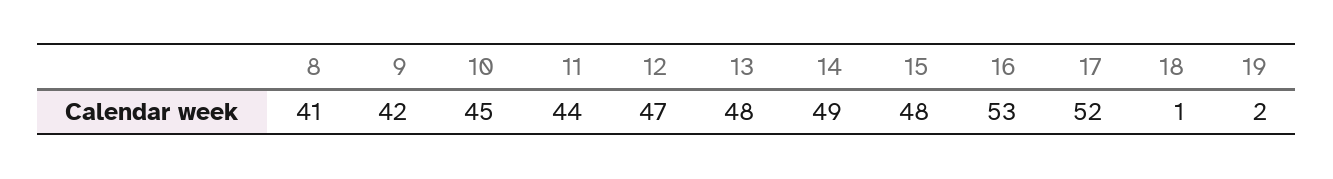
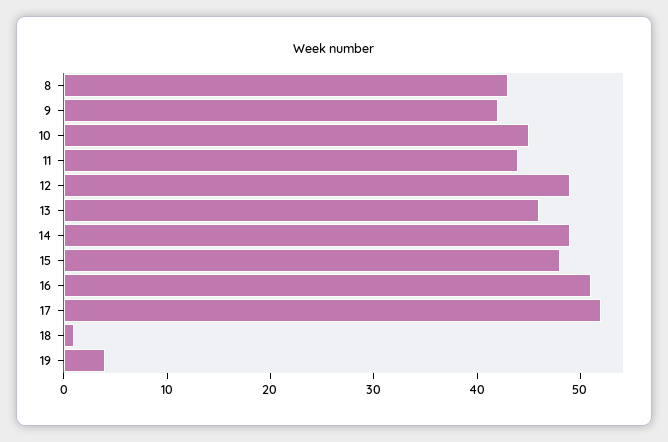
  {
-   "8": 41,
+   "8": 43,
    "9": 42,
    "10": 45,
    "11": 44,
-   "12": 47,
+   "12": 49,
-   "13": 48,
+   "13": 46,
    "14": 49,
    "15": 48,
-   "16": 53,
+   "16": 51,
    "17": 52,
    "18": 1,
-   "19": 2
+   "19": 4
  }

